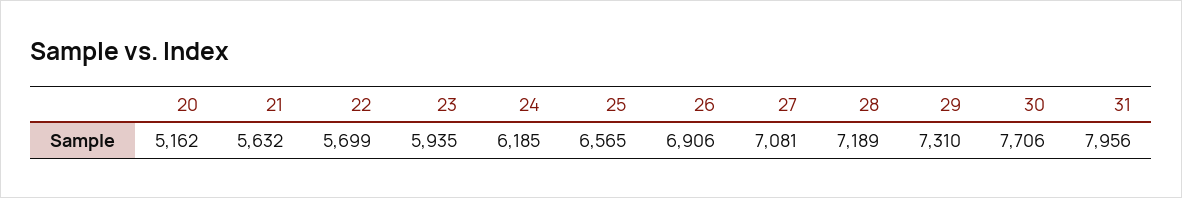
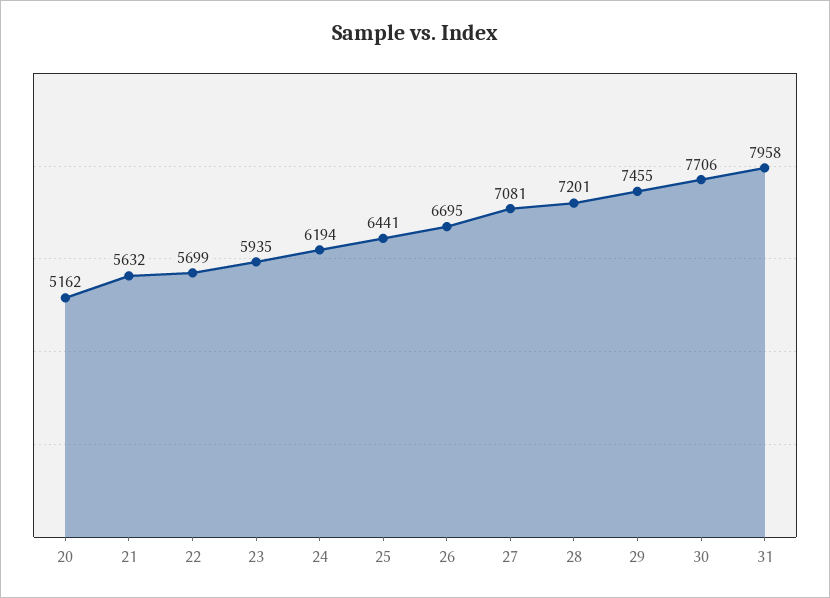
  {
    "20": 5162,
    "21": 5632,
    "22": 5699,
    "23": 5935,
-   "24": 6185,
+   "24": 6194,
-   "25": 6565,
+   "25": 6441,
-   "26": 6906,
+   "26": 6695,
    "27": 7081,
-   "28": 7189,
+   "28": 7201,
-   "29": 7310,
+   "29": 7455,
    "30": 7706,
-   "31": 7956
+   "31": 7958
  }

